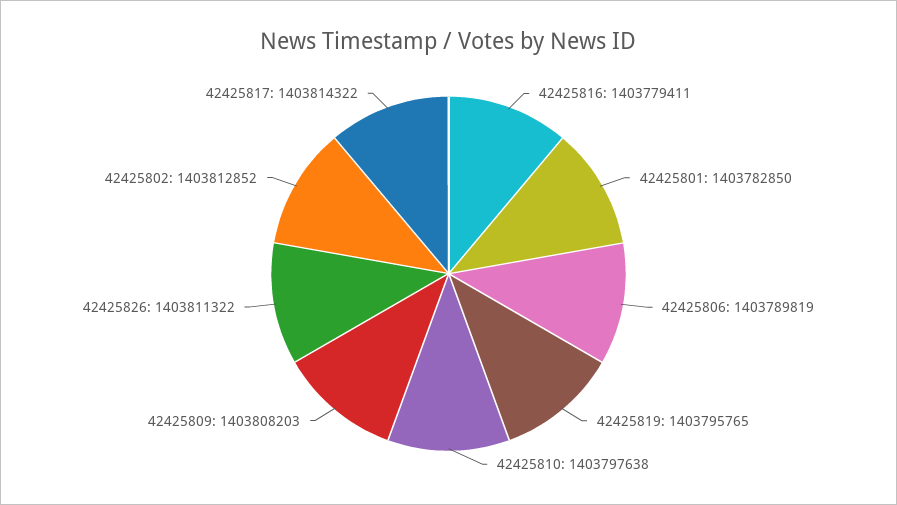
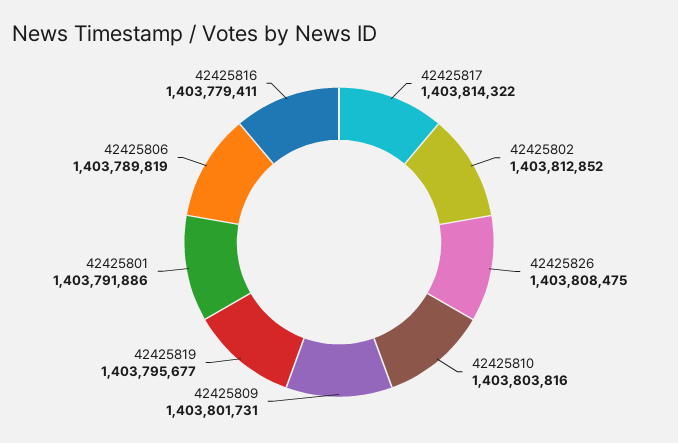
  {
    "42425816": 1403779411,
-   "42425801": 1403782850,
+   "42425801": 1403791886,
    "42425806": 1403789819,
-   "42425819": 1403795765,
+   "42425819": 1403795677,
-   "42425810": 1403797638,
+   "42425810": 1403803816,
-   "42425809": 1403808203,
+   "42425809": 1403801731,
-   "42425826": 1403811322,
+   "42425826": 1403808475,
    "42425802": 1403812852,
    "42425817": 1403814322
  }

